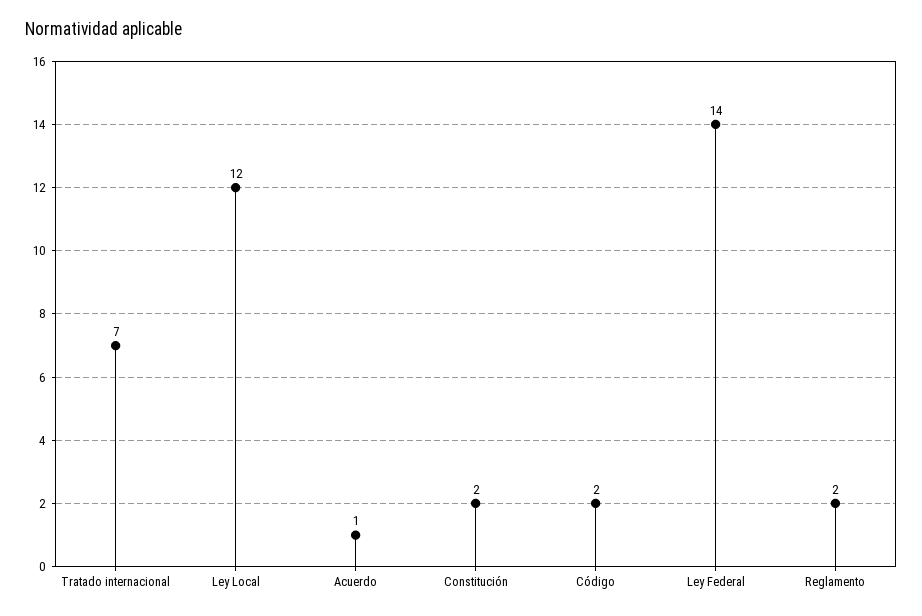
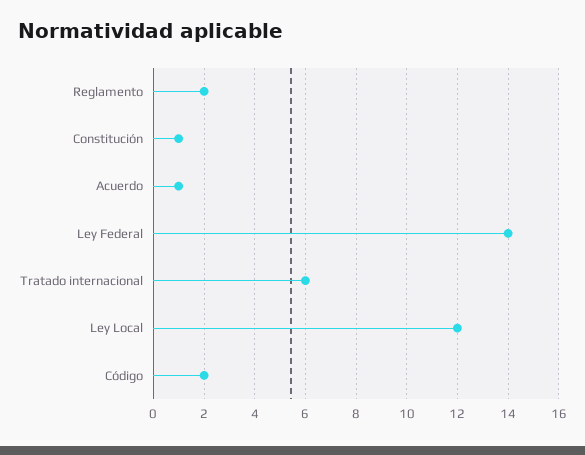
  {
-   "Tratado internacional": 7,
+   "Tratado internacional": 6,
    "Ley Local": 12,
    "Acuerdo": 1,
-   "Constitución": 2,
+   "Constitución": 1,
    "Código": 2,
    "Ley Federal": 14,
    "Reglamento": 2
  }

